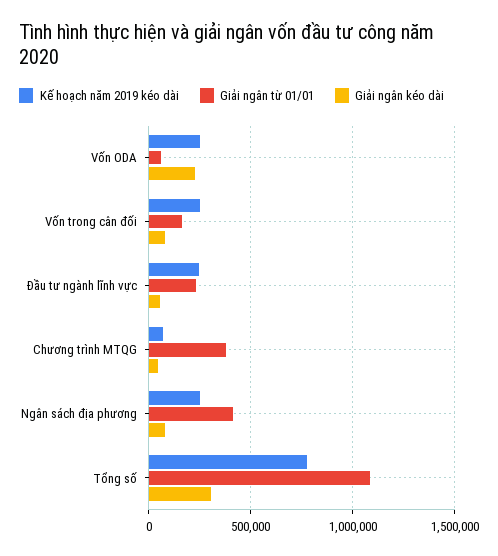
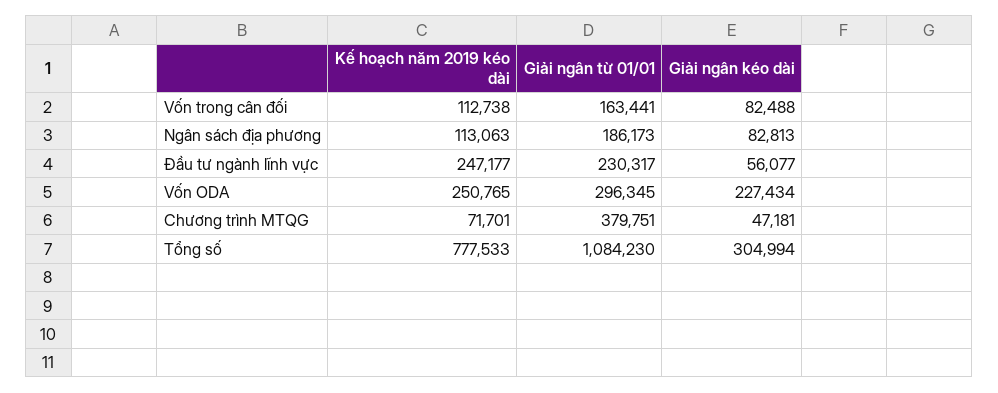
  {
    "Kế hoạch năm 2019 kéo dài": {
      "Vốn ODA": 250765,
-     "Vốn trong cân đối": 250000,
+     "Vốn trong cân đối": 112738,
      "Đầu tư ngành lĩnh vực": 247177,
      "Chương trình MTQG": 71701,
-     "Ngân sách địa phương": 250000,
+     "Ngân sách địa phương": 113063,
      "Tổng số": 777533
    },
    "Giải ngân từ 01/01": {
-     "Vốn ODA": 50000,
+     "Vốn ODA": 296345,
      "Vốn trong cân đối": 163441,
      "Đầu tư ngành lĩnh vực": 230317,
      "Chương trình MTQG": 379751,
-     "Ngân sách địa phương": 400000,
+     "Ngân sách địa phương": 186173,
      "Tổng số": 1084230
    },
    "Giải ngân kéo dài": {
      "Vốn ODA": 227434,
      "Vốn trong cân đối": 82488,
      "Đầu tư ngành lĩnh vực": 56077,
      "Chương trình MTQG": 47181,
      "Ngân sách địa phương": 82813,
      "Tổng số": 304994
    }
  }

